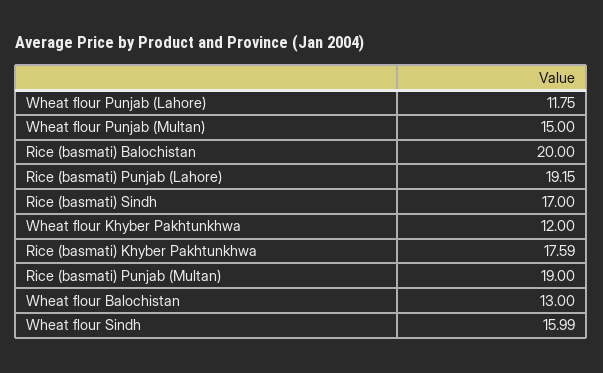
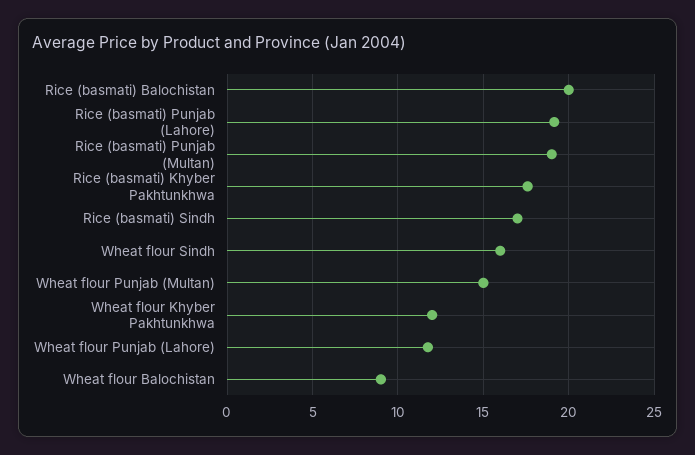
  {
    "Wheat flour Punjab (Lahore)": 11.75,
    "Wheat flour Punjab (Multan)": 15,
    "Rice (basmati) Balochistan": 20,
    "Rice (basmati) Punjab (Lahore)": 19.15,
    "Rice (basmati) Sindh": 17,
    "Wheat flour Khyber Pakhtunkhwa": 12,
    "Rice (basmati) Khyber Pakhtunkhwa": 17.59,
    "Rice (basmati) Punjab (Multan)": 19,
-   "Wheat flour Balochistan": 13,
+   "Wheat flour Balochistan": 9,
    "Wheat flour Sindh": 15.99
  }

